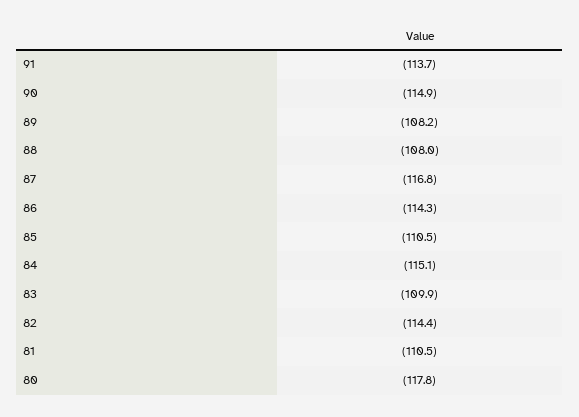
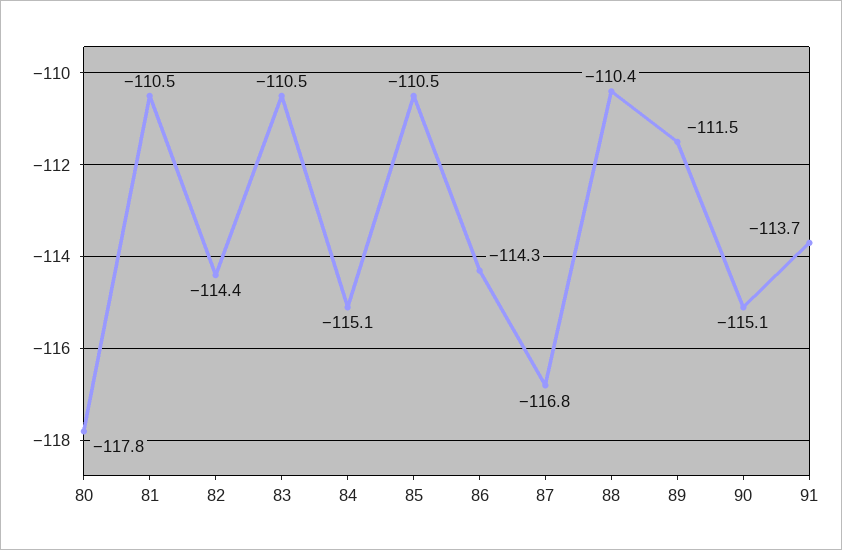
  {
    "91": -113.7,
-   "90": -114.9,
+   "90": -115.1,
-   "89": -108.2,
+   "89": -111.5,
-   "88": -108,
+   "88": -110.4,
    "87": -116.8,
    "86": -114.3,
    "85": -110.5,
    "84": -115.1,
-   "83": -109.9,
+   "83": -110.5,
    "82": -114.4,
    "81": -110.5,
    "80": -117.8
  }

